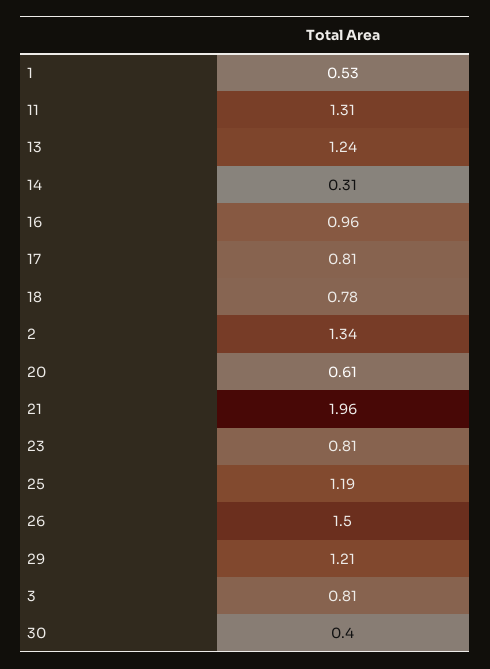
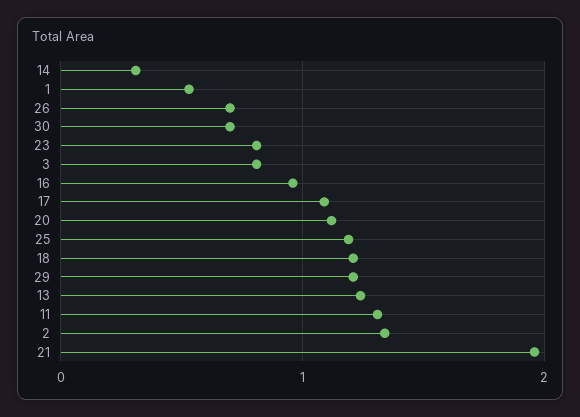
  {
    "1": 0.53,
    "11": 1.31,
    "13": 1.24,
    "14": 0.31,
    "16": 0.96,
-   "17": 0.81,
+   "17": 1.1,
-   "18": 0.78,
+   "18": 1.2,
    "2": 1.34,
-   "20": 0.61,
+   "20": 1.1,
    "21": 1.96,
    "23": 0.81,
    "25": 1.19,
-   "26": 1.5,
+   "26": 0.7,
    "29": 1.21,
    "3": 0.81,
-   "30": 0.4
+   "30": 0.7
  }

